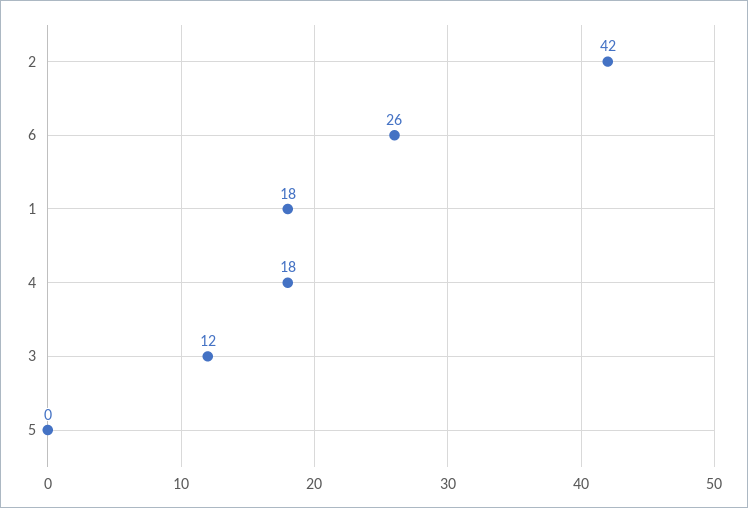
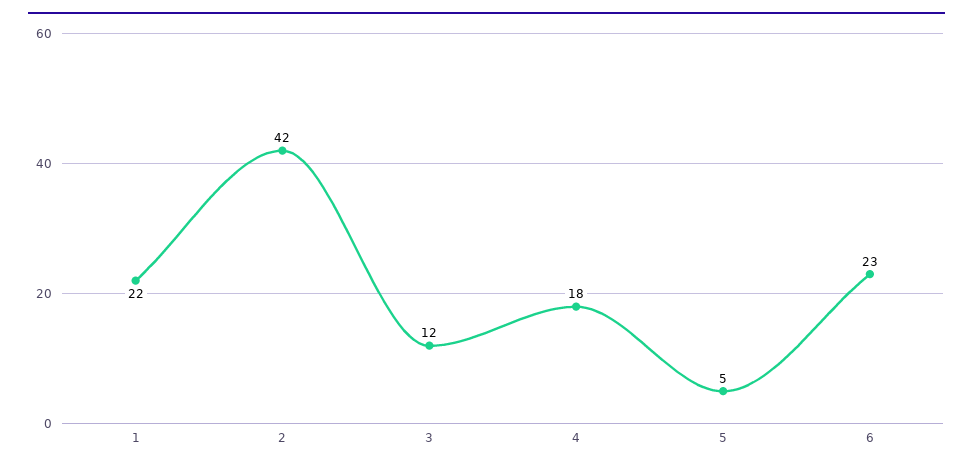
  {
    "2": 42,
-   "6": 26,
+   "6": 23,
-   "1": 18,
+   "1": 22,
    "4": 18,
    "3": 12,
-   "5": 0
+   "5": 5
  }

